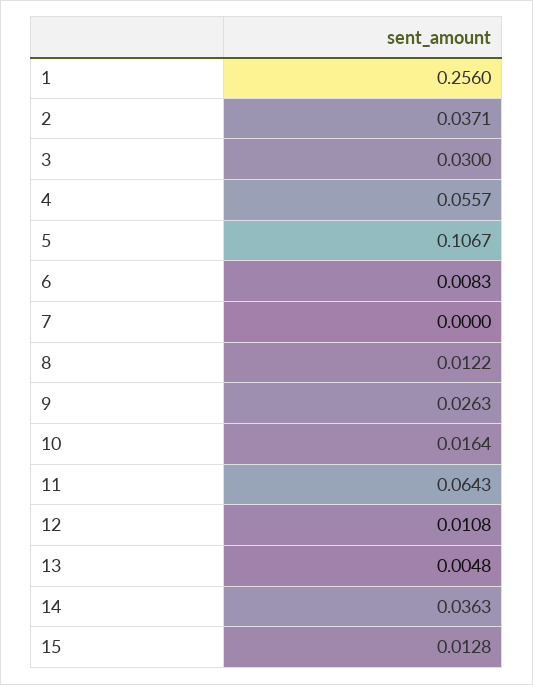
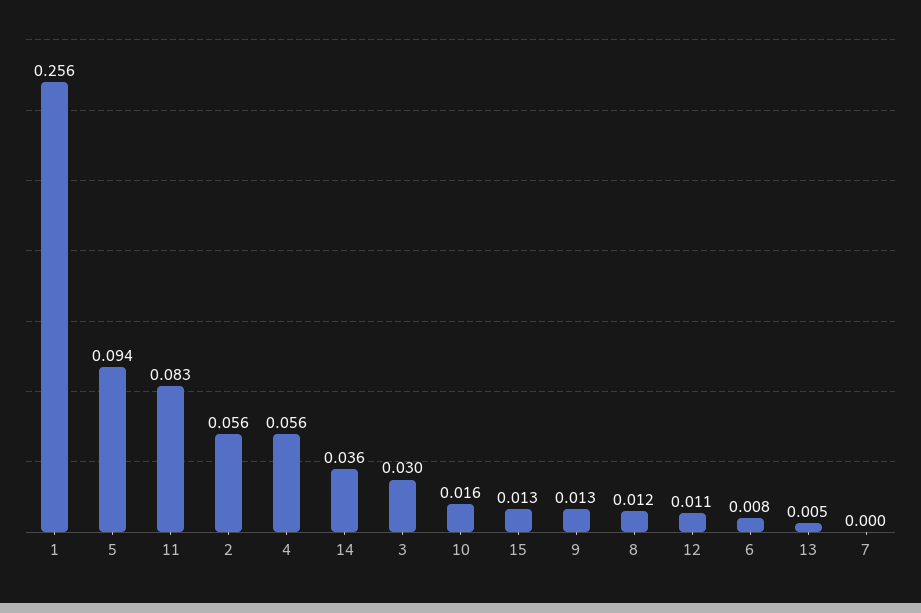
  {
    "1": 0.256,
-   "2": 0.0371,
+   "2": 0.056,
    "3": 0.03,
    "4": 0.0557,
-   "5": 0.1067,
+   "5": 0.094,
    "6": 0.0083,
    "7": 0,
    "8": 0.0122,
-   "9": 0.0263,
+   "9": 0.013,
    "10": 0.0164,
-   "11": 0.0643,
+   "11": 0.083,
    "12": 0.0108,
    "13": 0.0048,
    "14": 0.0363,
    "15": 0.0128
  }

